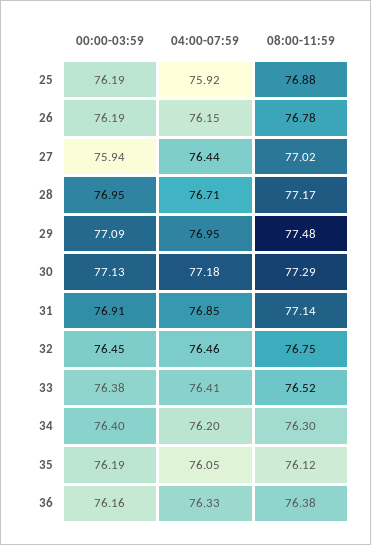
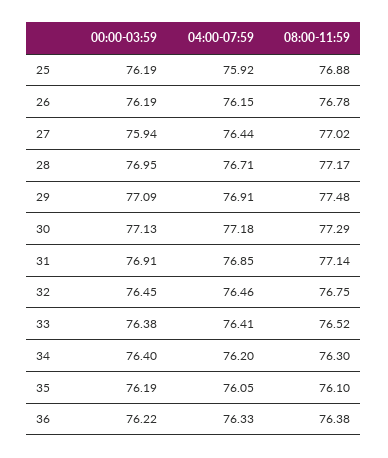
  {
    "00:00-03:59": {
      "25": 76.19,
      "26": 76.19,
      "27": 75.94,
      "28": 76.95,
      "29": 77.09,
      "30": 77.13,
      "31": 76.91,
      "32": 76.45,
      "33": 76.38,
      "34": 76.4,
      "35": 76.19,
-     "36": 76.16
+     "36": 76.22
    },
    "04:00-07:59": {
      "25": 75.92,
      "26": 76.15,
      "27": 76.44,
      "28": 76.71,
-     "29": 76.95,
+     "29": 76.91,
      "30": 77.18,
      "31": 76.85,
      "32": 76.46,
      "33": 76.41,
      "34": 76.2,
      "35": 76.05,
      "36": 76.33
    },
    "08:00-11:59": {
      "25": 76.88,
      "26": 76.78,
      "27": 77.02,
      "28": 77.17,
      "29": 77.48,
      "30": 77.29,
      "31": 77.14,
      "32": 76.75,
      "33": 76.52,
      "34": 76.3,
-     "35": 76.12,
+     "35": 76.1,
      "36": 76.38
    }
  }

